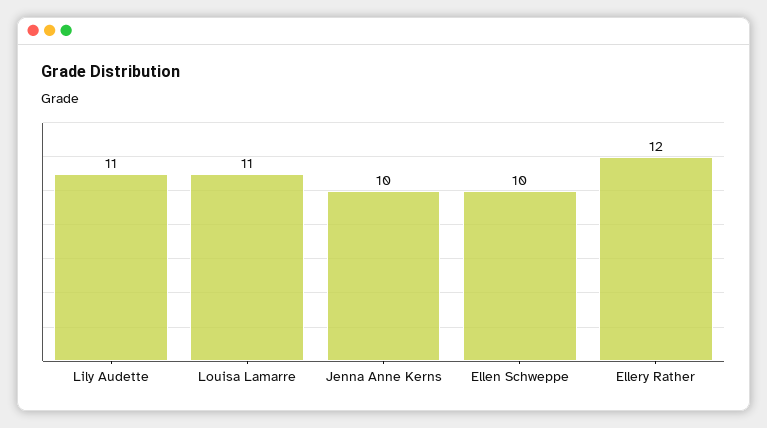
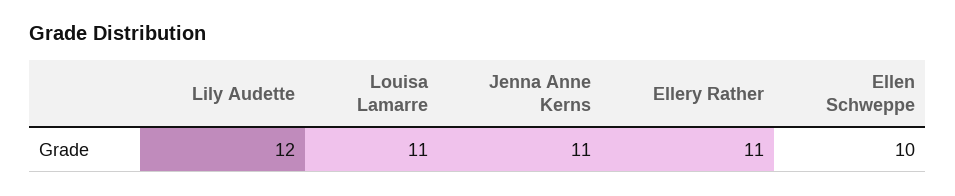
  {
-   "Lily Audette": 11,
+   "Lily Audette": 12,
    "Louisa Lamarre": 11,
-   "Jenna Anne Kerns": 10,
+   "Jenna Anne Kerns": 11,
    "Ellen Schweppe": 10,
-   "Ellery Rather": 12
+   "Ellery Rather": 11
  }

